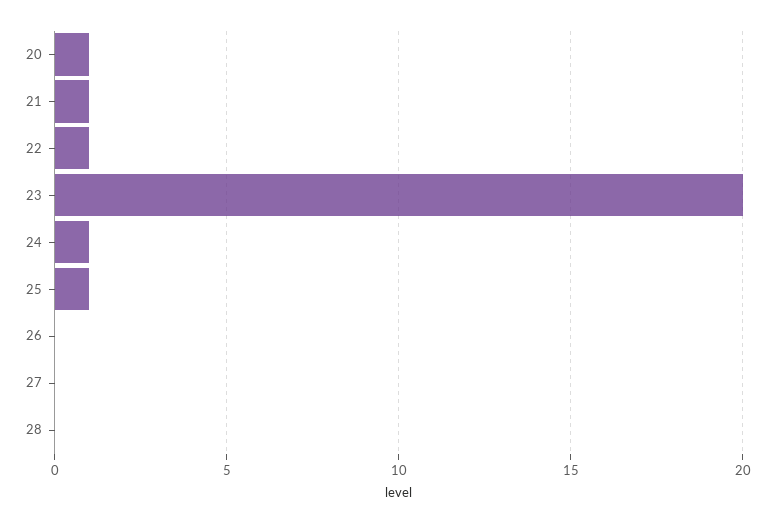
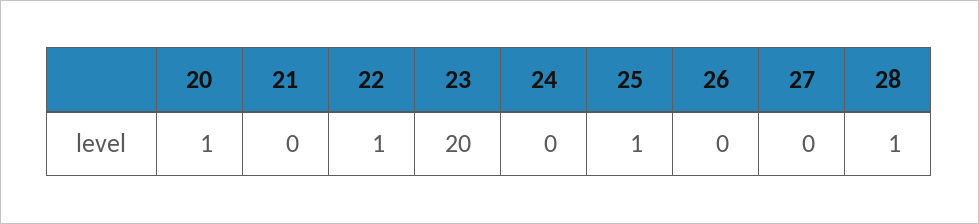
  {
    "20": 1,
-   "21": 1,
+   "21": 0,
    "22": 1,
    "23": 20,
-   "24": 1,
+   "24": 0,
    "25": 1,
    "26": 0,
    "27": 0,
-   "28": 0
+   "28": 1
  }

